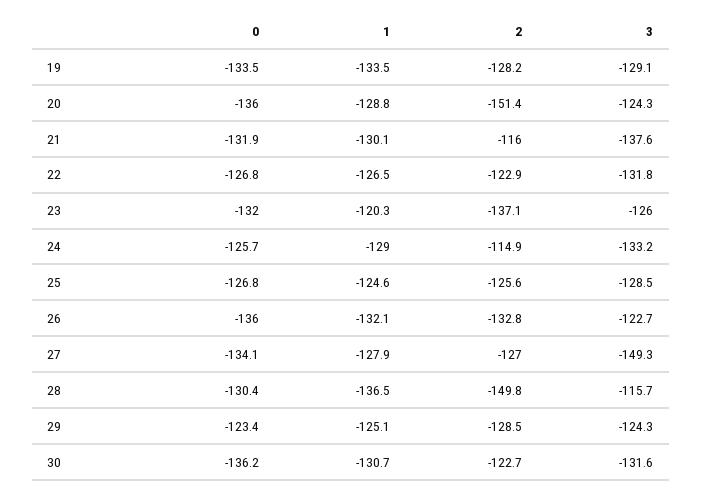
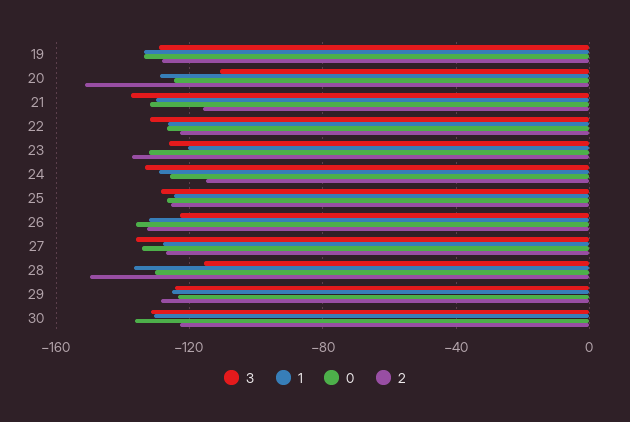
  {
    "0": {
      "19": -133.5,
-     "20": -136,
+     "20": -125,
      "21": -131.9,
      "22": -126.8,
      "23": -132,
      "24": -125.7,
      "25": -126.8,
      "26": -136,
      "27": -134.1,
      "28": -130.4,
      "29": -123.4,
      "30": -136.2
    },
    "1": {
      "19": -133.5,
      "20": -128.8,
      "21": -130.1,
      "22": -126.5,
      "23": -120.3,
      "24": -129,
      "25": -124.6,
      "26": -132.1,
      "27": -127.9,
      "28": -136.5,
      "29": -125.1,
      "30": -130.7
    },
    "2": {
      "19": -128.2,
      "20": -151.4,
      "21": -116,
      "22": -122.9,
      "23": -137.1,
      "24": -114.9,
      "25": -125.6,
      "26": -132.8,
      "27": -127,
      "28": -149.8,
      "29": -128.5,
      "30": -122.7
    },
    "3": {
      "19": -129.1,
-     "20": -124.3,
+     "20": -110,
      "21": -137.6,
      "22": -131.8,
      "23": -126,
      "24": -133.2,
      "25": -128.5,
      "26": -122.7,
-     "27": -149.3,
+     "27": -135,
      "28": -115.7,
      "29": -124.3,
      "30": -131.6
    }
  }

